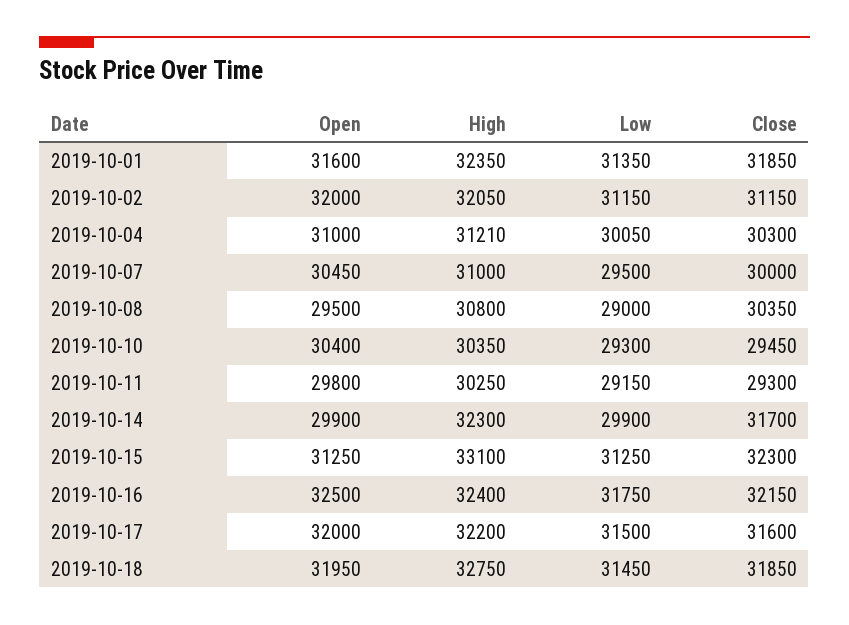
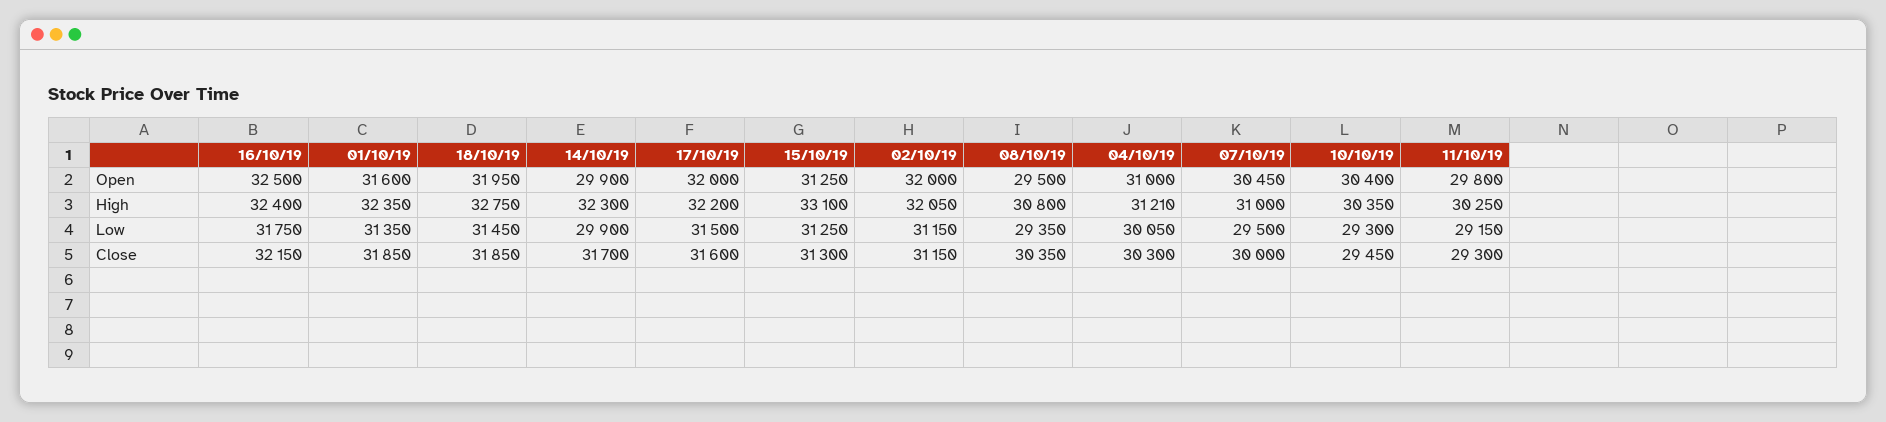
  {
    "Open": {
      "2019-10-01": 31600,
      "2019-10-02": 32000,
      "2019-10-04": 31000,
      "2019-10-07": 30450,
      "2019-10-08": 29500,
      "2019-10-10": 30400,
      "2019-10-11": 29800,
      "2019-10-14": 29900,
      "2019-10-15": 31250,
      "2019-10-16": 32500,
      "2019-10-17": 32000,
      "2019-10-18": 31950
    },
    "High": {
      "2019-10-01": 32350,
      "2019-10-02": 32050,
      "2019-10-04": 31210,
      "2019-10-07": 31000,
      "2019-10-08": 30800,
      "2019-10-10": 30350,
      "2019-10-11": 30250,
      "2019-10-14": 32300,
      "2019-10-15": 33100,
      "2019-10-16": 32400,
      "2019-10-17": 32200,
      "2019-10-18": 32750
    },
    "Low": {
      "2019-10-01": 31350,
      "2019-10-02": 31150,
      "2019-10-04": 30050,
      "2019-10-07": 29500,
-     "2019-10-08": 29000,
+     "2019-10-08": 29350,
      "2019-10-10": 29300,
      "2019-10-11": 29150,
      "2019-10-14": 29900,
      "2019-10-15": 31250,
      "2019-10-16": 31750,
      "2019-10-17": 31500,
      "2019-10-18": 31450
    },
    "Close": {
      "2019-10-01": 31850,
      "2019-10-02": 31150,
      "2019-10-04": 30300,
      "2019-10-07": 30000,
      "2019-10-08": 30350,
      "2019-10-10": 29450,
      "2019-10-11": 29300,
      "2019-10-14": 31700,
-     "2019-10-15": 32300,
+     "2019-10-15": 31300,
      "2019-10-16": 32150,
      "2019-10-17": 31600,
      "2019-10-18": 31850
    }
  }

